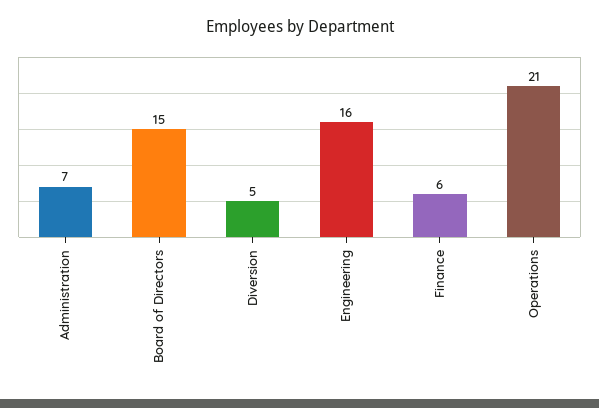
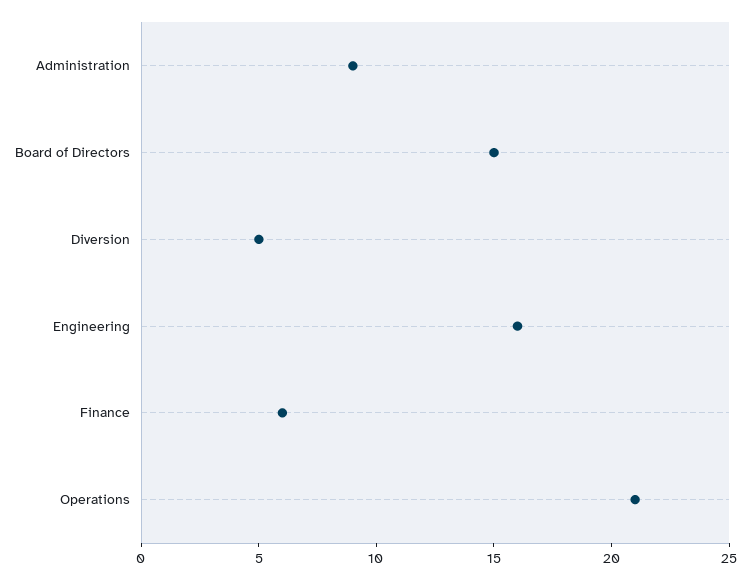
  {
-   "Administration": 7,
+   "Administration": 9,
    "Board of Directors": 15,
    "Diversion": 5,
    "Engineering": 16,
    "Finance": 6,
    "Operations": 21
  }

